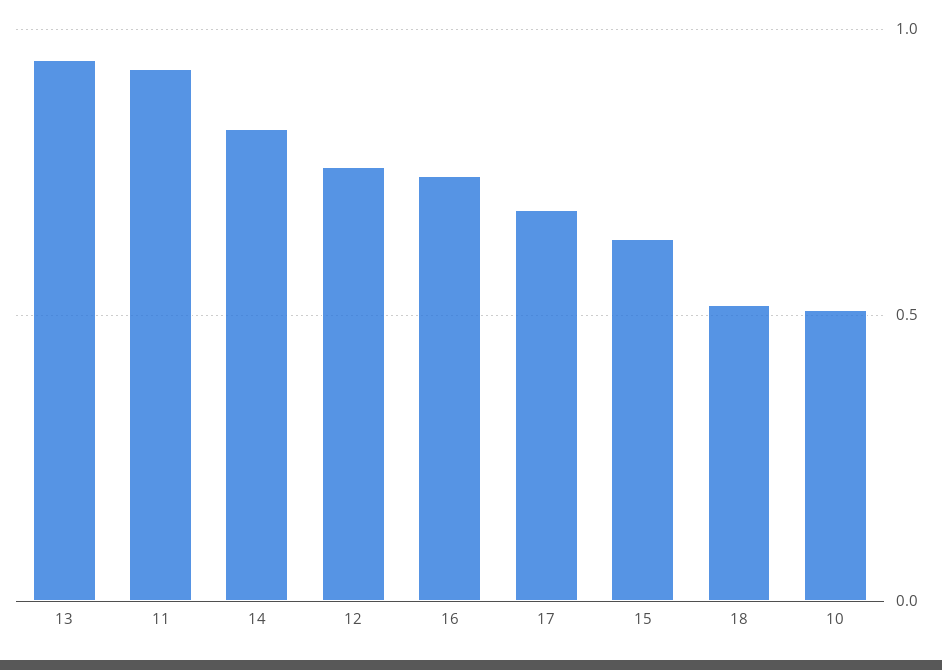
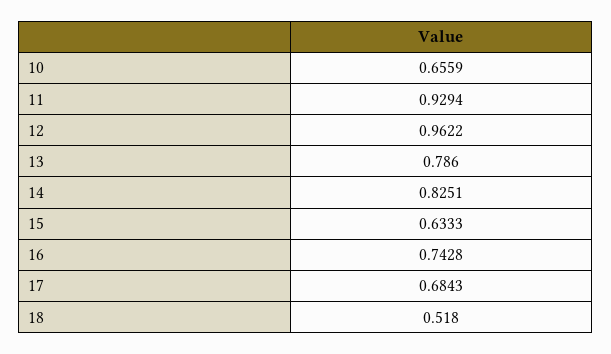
  {
-   "13": 0.95,
+   "13": 0.786,
    "11": 0.9294,
    "14": 0.8251,
-   "12": 0.75,
+   "12": 0.9622,
    "16": 0.7428,
    "17": 0.6843,
    "15": 0.6333,
    "18": 0.518,
-   "10": 0.5
+   "10": 0.6559
  }

